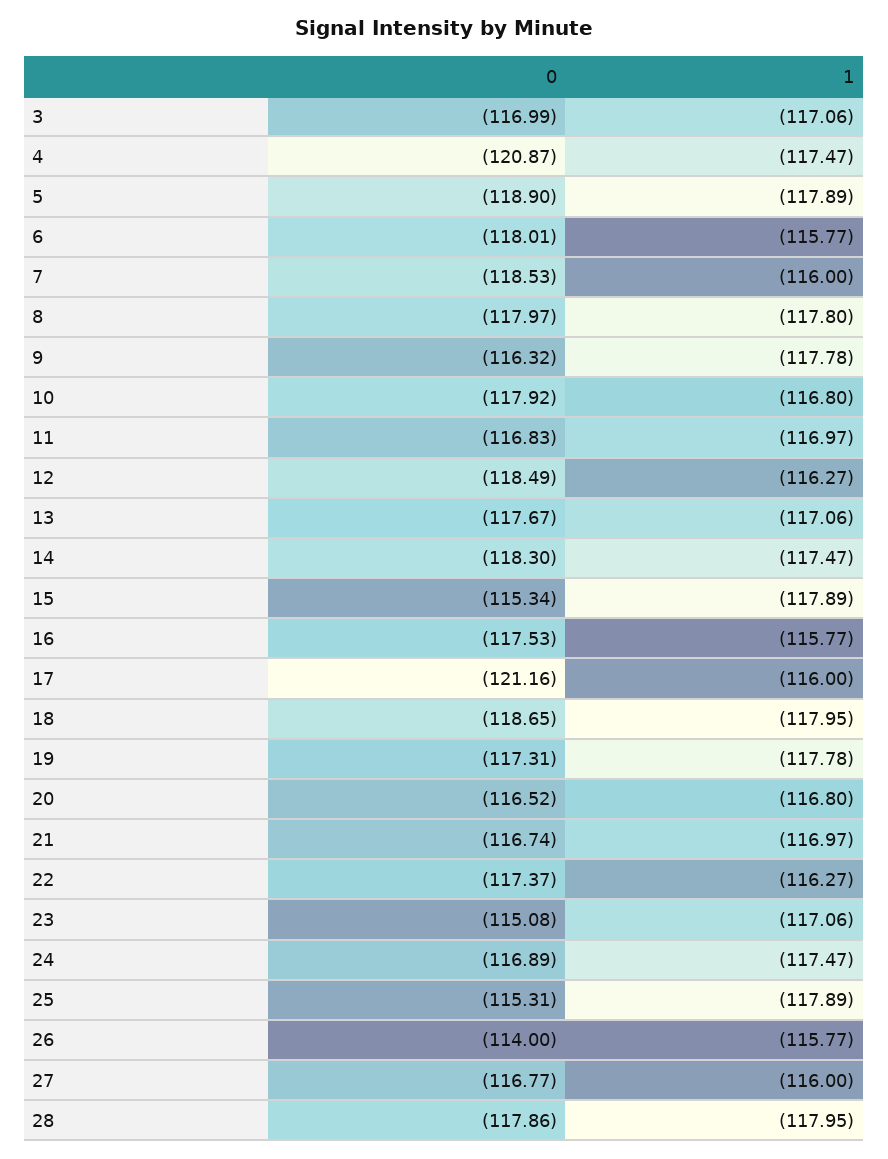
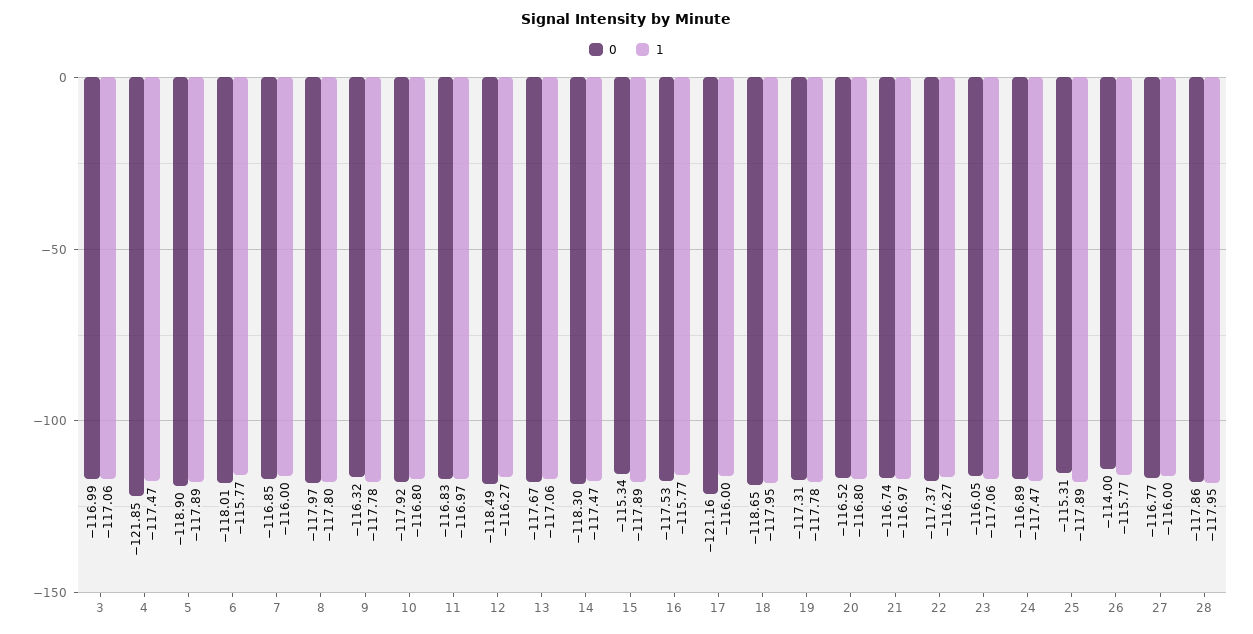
  {
    "0": {
      "3": -116.99,
-     "4": -120.87,
+     "4": -121.85,
      "5": -118.9,
      "6": -118.01,
-     "7": -118.53,
+     "7": -116.85,
      "8": -117.97,
      "9": -116.32,
      "10": -117.92,
      "11": -116.83,
      "12": -118.49,
      "13": -117.67,
      "14": -118.3,
      "15": -115.34,
      "16": -117.53,
      "17": -121.16,
      "18": -118.65,
      "19": -117.31,
      "20": -116.52,
      "21": -116.74,
      "22": -117.37,
-     "23": -115.08,
+     "23": -116.05,
      "24": -116.89,
      "25": -115.31,
      "26": -114,
      "27": -116.77,
      "28": -117.86
    },
    "1": {
      "3": -117.06,
      "4": -117.47,
      "5": -117.89,
      "6": -115.77,
      "7": -116,
      "8": -117.8,
      "9": -117.78,
      "10": -116.8,
      "11": -116.97,
      "12": -116.27,
      "13": -117.06,
      "14": -117.47,
      "15": -117.89,
      "16": -115.77,
      "17": -116,
      "18": -117.95,
      "19": -117.78,
      "20": -116.8,
      "21": -116.97,
      "22": -116.27,
      "23": -117.06,
      "24": -117.47,
      "25": -117.89,
      "26": -115.77,
      "27": -116,
      "28": -117.95
    }
  }

